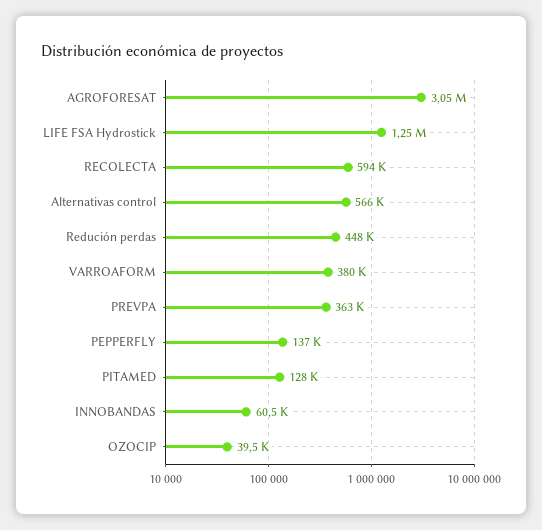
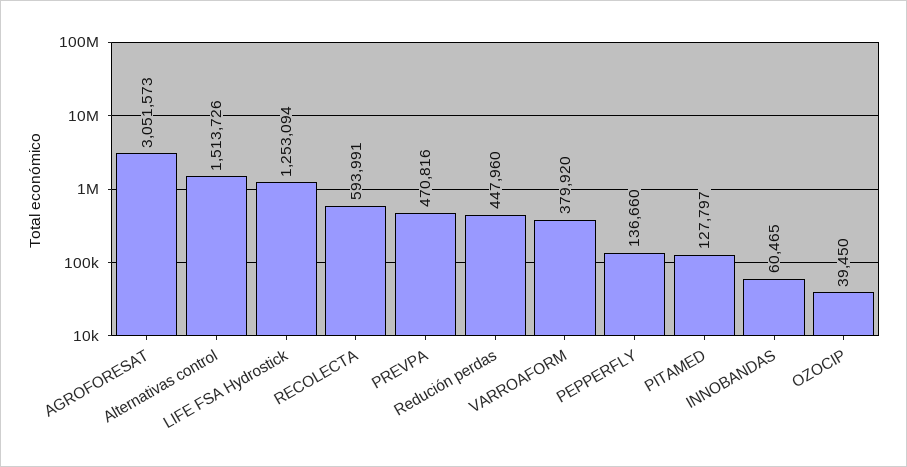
  {
    "AGROFORESAT": 3051573,
    "LIFE FSA Hydrostick": 1253094,
    "RECOLECTA": 593991,
-   "Alternativas control": 566000,
+   "Alternativas control": 1513726,
    "Redución perdas": 447960,
    "VARROAFORM": 379920,
-   "PREVPA": 363000,
+   "PREVPA": 470816,
    "PEPPERFLY": 136660,
    "PITAMED": 127797,
    "INNOBANDAS": 60465,
    "OZOCIP": 39450
  }

